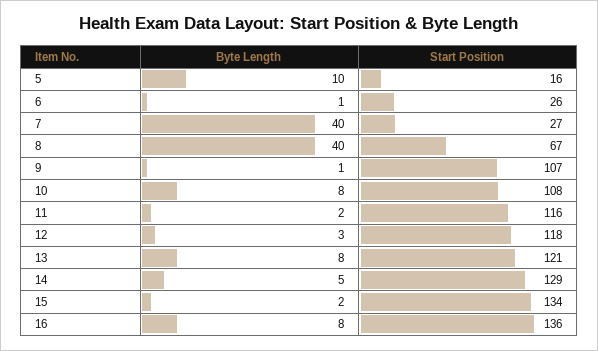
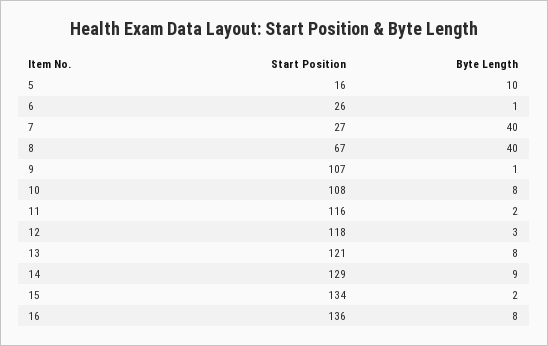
  {
    "Byte Length": {
      "5": 10,
      "6": 1,
      "7": 40,
      "8": 40,
      "9": 1,
      "10": 8,
      "11": 2,
      "12": 3,
      "13": 8,
-     "14": 5,
+     "14": 9,
      "15": 2,
      "16": 8
    },
    "Start Position": {
      "5": 16,
      "6": 26,
      "7": 27,
      "8": 67,
      "9": 107,
      "10": 108,
      "11": 116,
      "12": 118,
      "13": 121,
      "14": 129,
      "15": 134,
      "16": 136
    }
  }

